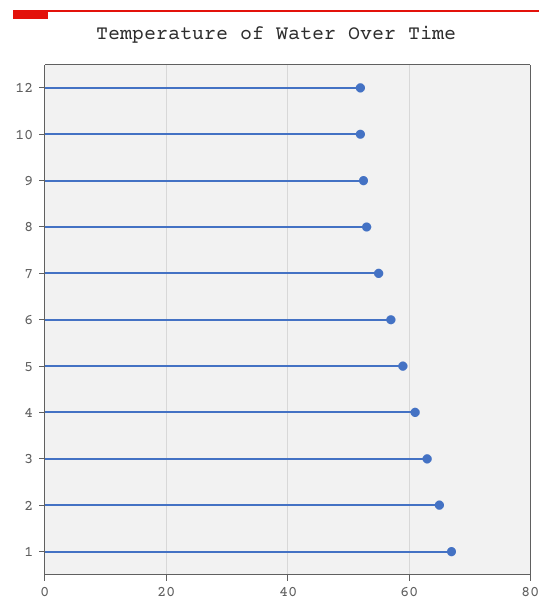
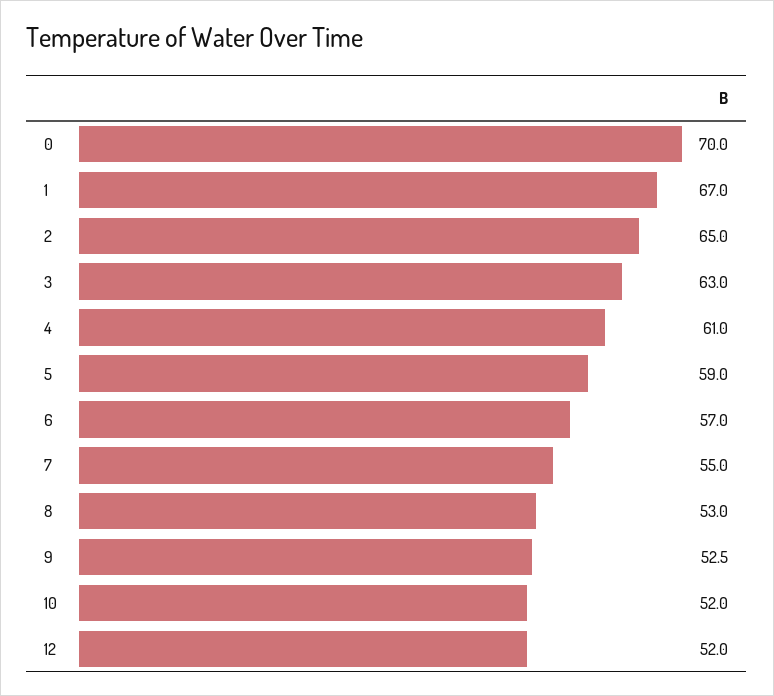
  {
    "12": 52,
    "10": 52,
    "9": 52.5,
    "8": 53,
    "7": 55,
    "6": 57,
    "5": 59,
    "4": 61,
    "3": 63,
    "2": 65,
-   "1": 67
+   "1": 67,
+   "0": 70
  }

